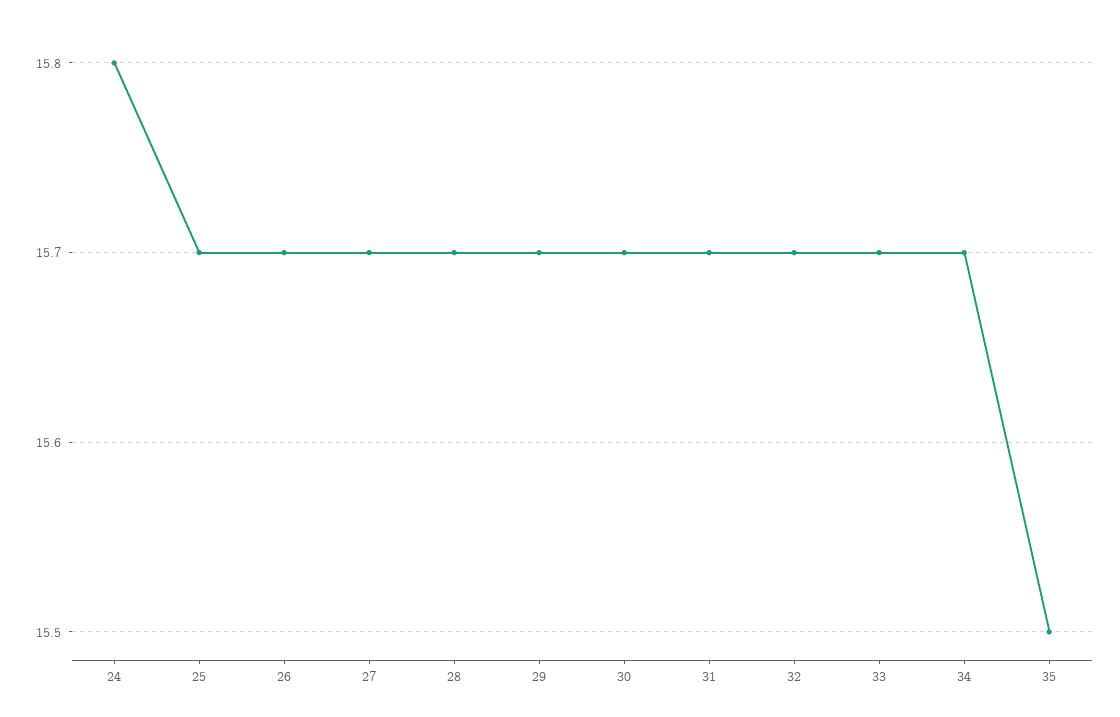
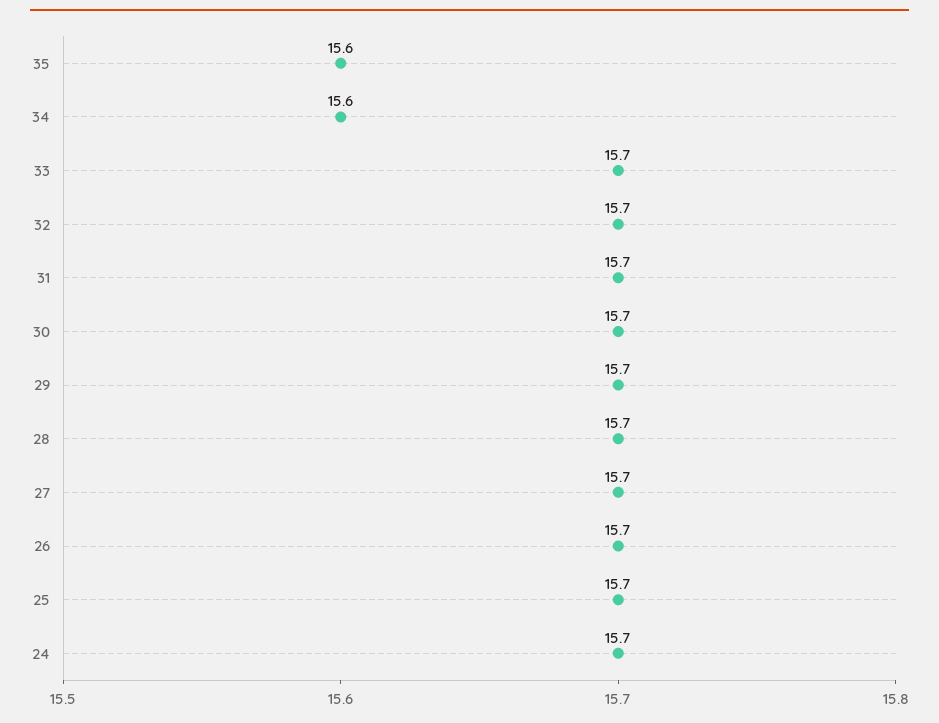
  {
-   "24": 15.8,
+   "24": 15.7,
    "25": 15.7,
    "26": 15.7,
    "27": 15.7,
    "28": 15.7,
    "29": 15.7,
    "30": 15.7,
    "31": 15.7,
    "32": 15.7,
    "33": 15.7,
-   "34": 15.7,
+   "34": 15.6,
-   "35": 15.5
+   "35": 15.6
  }

